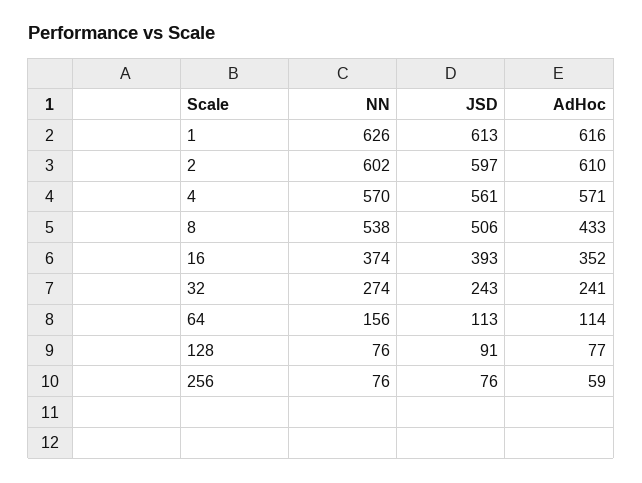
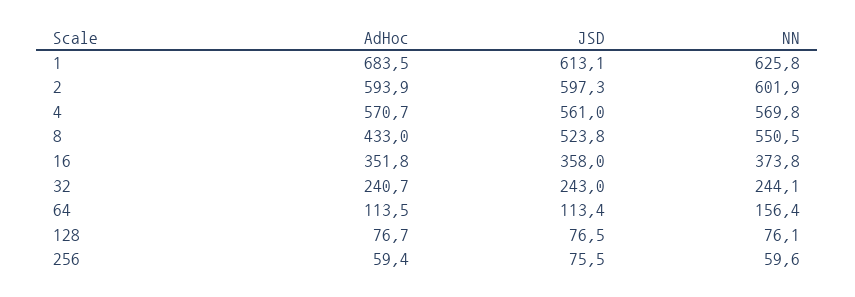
  {
    "NN": {
      "1": 625.8,
      "2": 601.9,
      "4": 569.8,
-     "8": 538,
+     "8": 550.5,
      "16": 373.8,
-     "32": 274,
+     "32": 244.1,
      "64": 156.4,
      "128": 76.1,
-     "256": 76
+     "256": 59.6
    },
    "JSD": {
      "1": 613.1,
      "2": 597.3,
      "4": 561,
-     "8": 506,
+     "8": 523.8,
-     "16": 393,
+     "16": 358,
      "32": 243,
      "64": 113.4,
-     "128": 91,
+     "128": 76.5,
      "256": 75.5
    },
    "AdHoc": {
-     "1": 616,
+     "1": 683.5,
-     "2": 610,
+     "2": 593.9,
      "4": 570.7,
      "8": 433,
      "16": 351.8,
      "32": 240.7,
      "64": 113.5,
      "128": 76.7,
      "256": 59.4
    }
  }

